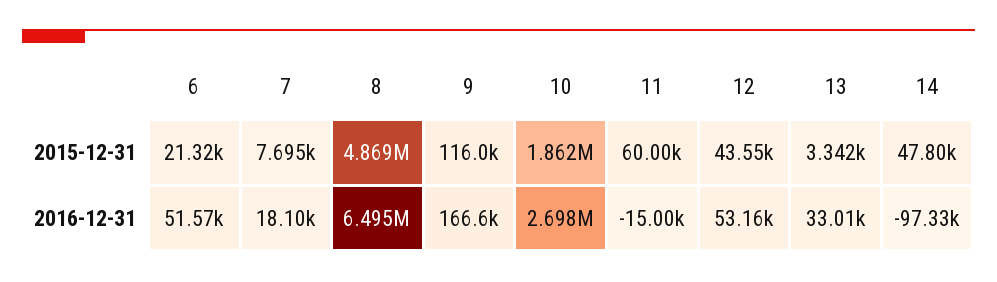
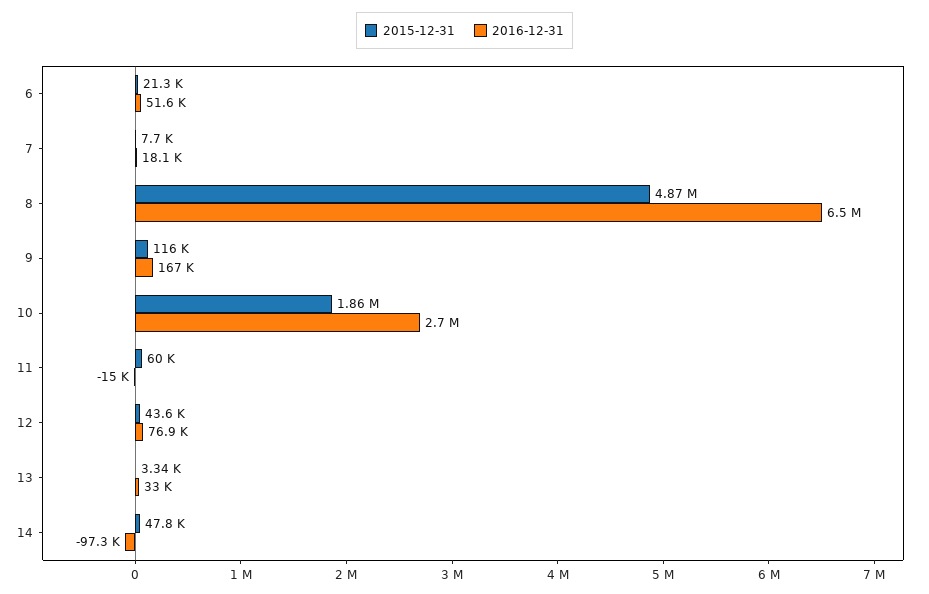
  {
    "2015-12-31": {
      "6": 21320,
      "7": 7695,
      "8": 4869000,
      "9": 116000,
      "10": 1862000,
      "11": 60000,
      "12": 43550,
      "13": 3342,
      "14": 47800
    },
    "2016-12-31": {
      "6": 51570,
      "7": 18100,
      "8": 6495000,
      "9": 166600,
      "10": 2698000,
      "11": -15000,
-     "12": 53160,
+     "12": 76900,
      "13": 33010,
      "14": -97330
    }
  }

